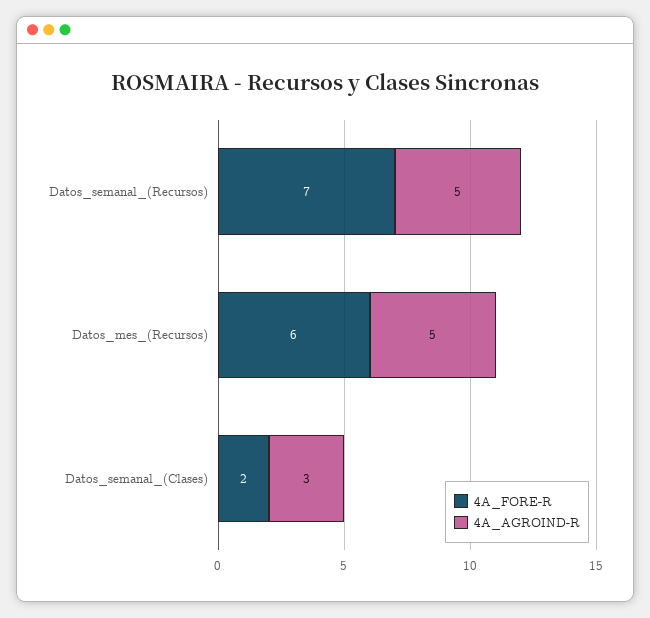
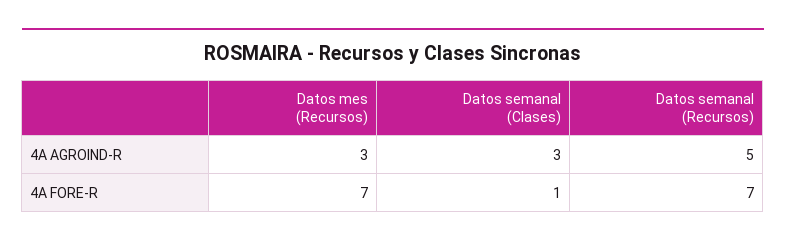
  {
    "4A_FORE-R": {
      "Datos_semanal_(Recursos)": 7,
-     "Datos_mes_(Recursos)": 6,
+     "Datos_mes_(Recursos)": 7,
-     "Datos_semanal_(Clases)": 2
+     "Datos_semanal_(Clases)": 1
    },
    "4A_AGROIND-R": {
      "Datos_semanal_(Recursos)": 5,
-     "Datos_mes_(Recursos)": 5,
+     "Datos_mes_(Recursos)": 3,
      "Datos_semanal_(Clases)": 3
    }
  }

